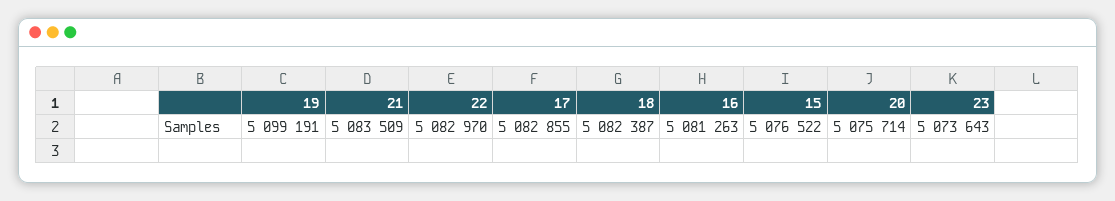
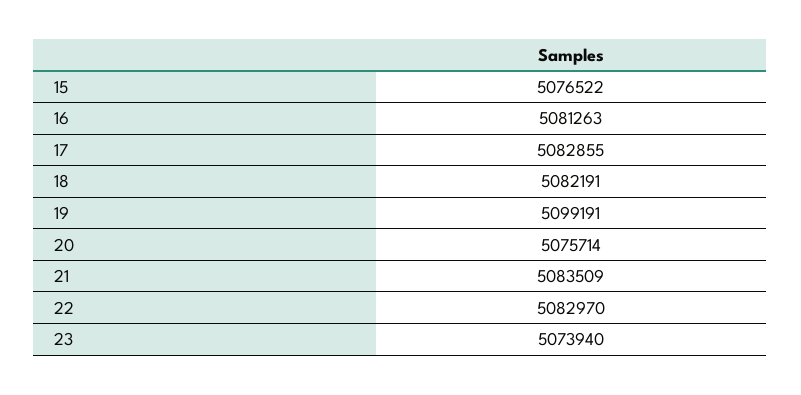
  {
    "19": 5099191,
    "21": 5083509,
    "22": 5082970,
    "17": 5082855,
-   "18": 5082387,
+   "18": 5082191,
    "16": 5081263,
    "15": 5076522,
    "20": 5075714,
-   "23": 5073643
+   "23": 5073940
  }

